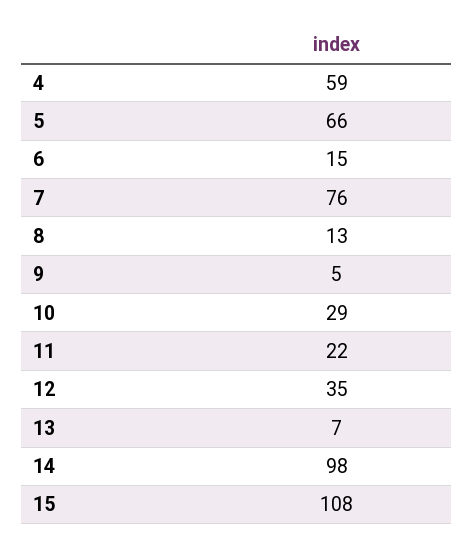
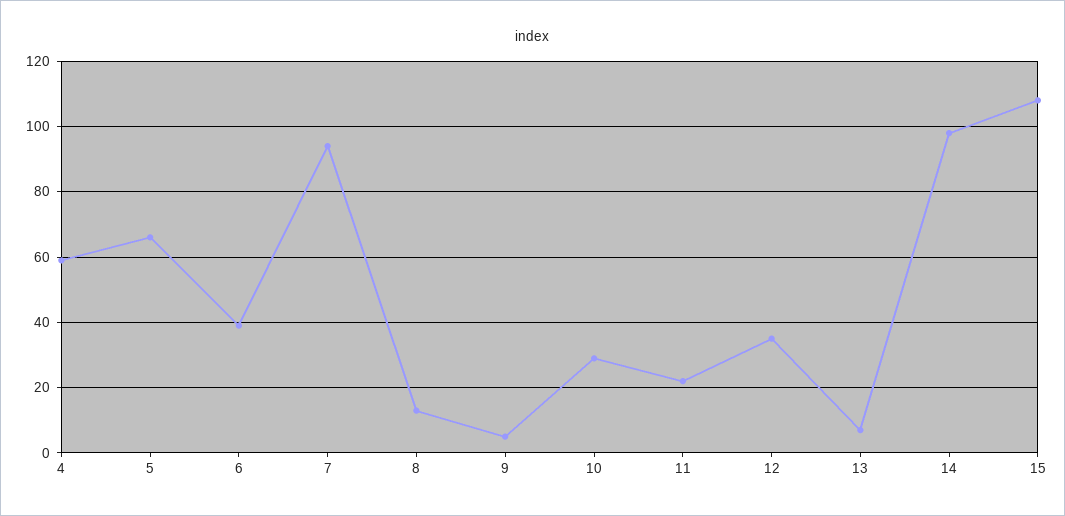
  {
    "4": 59,
    "5": 66,
-   "6": 15,
+   "6": 40,
-   "7": 76,
+   "7": 95,
    "8": 13,
    "9": 5,
    "10": 29,
    "11": 22,
    "12": 35,
    "13": 7,
    "14": 98,
    "15": 108
  }

